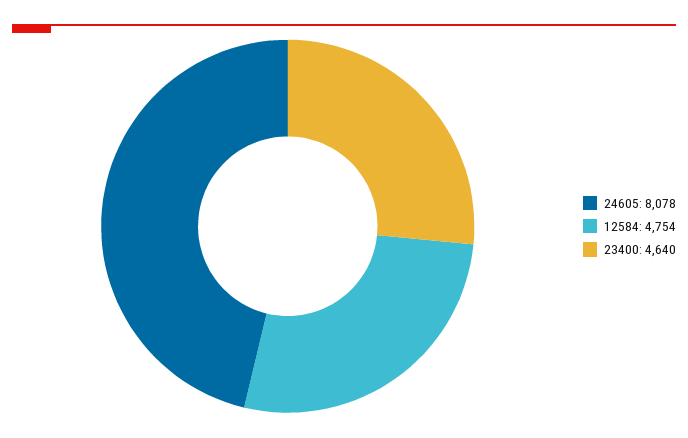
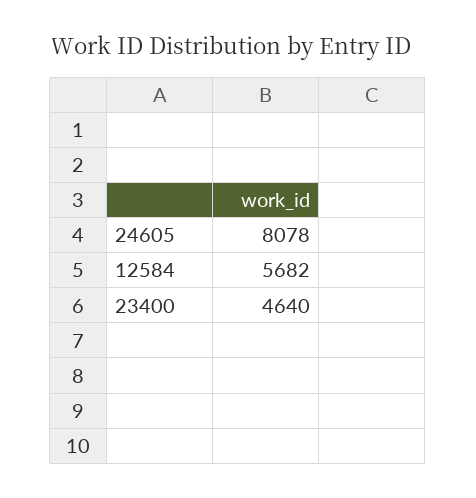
  {
    "24605": 8078,
-   "12584": 4754,
+   "12584": 5682,
    "23400": 4640
  }

